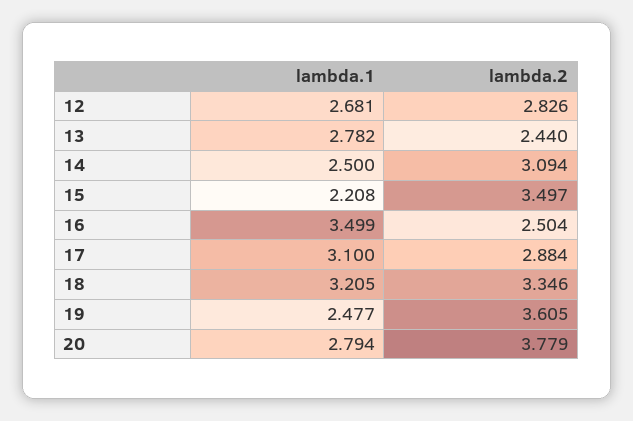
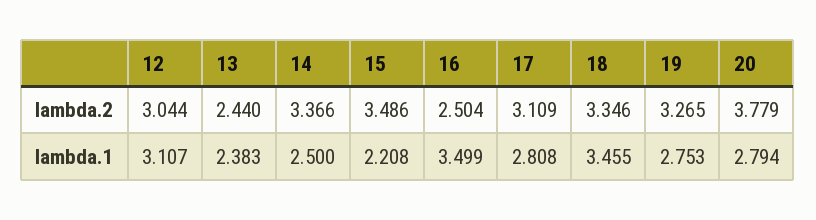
  {
    "lambda.1": {
-     "12": 2.681,
+     "12": 3.107,
-     "13": 2.782,
+     "13": 2.383,
      "14": 2.5,
      "15": 2.208,
      "16": 3.499,
-     "17": 3.1,
+     "17": 2.808,
-     "18": 3.205,
+     "18": 3.455,
-     "19": 2.477,
+     "19": 2.753,
      "20": 2.794
    },
    "lambda.2": {
-     "12": 2.826,
+     "12": 3.044,
      "13": 2.44,
-     "14": 3.094,
+     "14": 3.366,
-     "15": 3.497,
+     "15": 3.486,
      "16": 2.504,
-     "17": 2.884,
+     "17": 3.109,
      "18": 3.346,
-     "19": 3.605,
+     "19": 3.265,
      "20": 3.779
    }
  }

